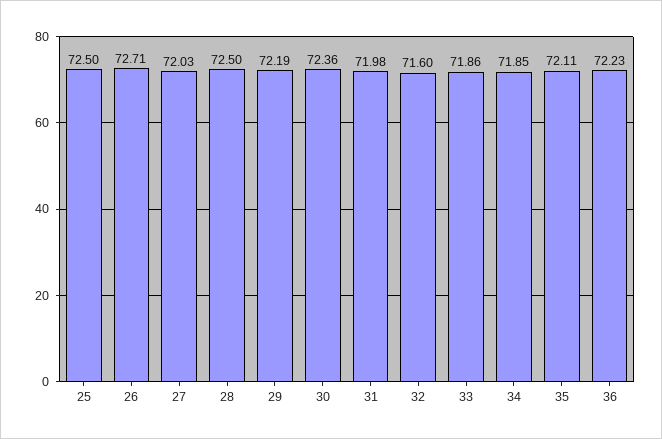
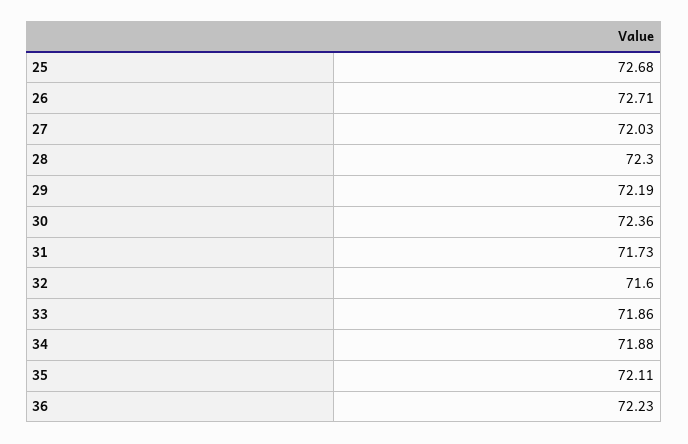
  {
-   "25": 72.5,
+   "25": 72.68,
    "26": 72.71,
    "27": 72.03,
-   "28": 72.5,
+   "28": 72.3,
    "29": 72.19,
    "30": 72.36,
-   "31": 71.98,
+   "31": 71.73,
    "32": 71.6,
    "33": 71.86,
-   "34": 71.85,
+   "34": 71.88,
    "35": 72.11,
    "36": 72.23
  }

